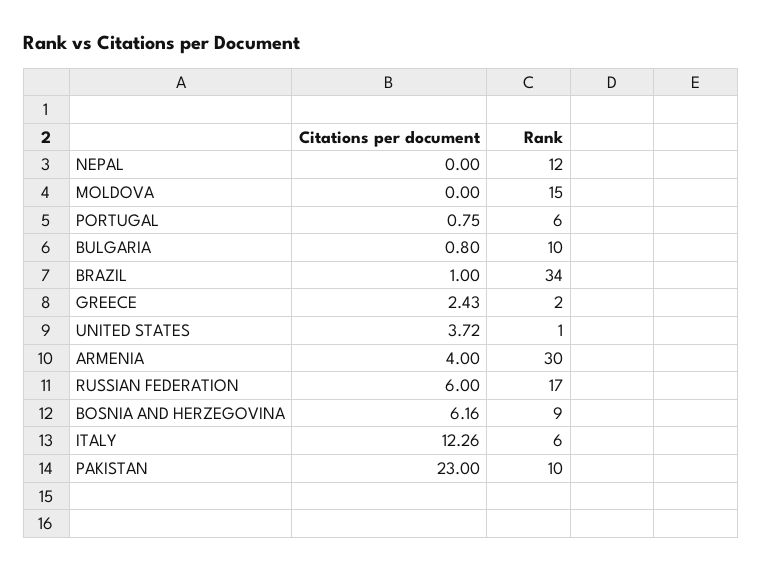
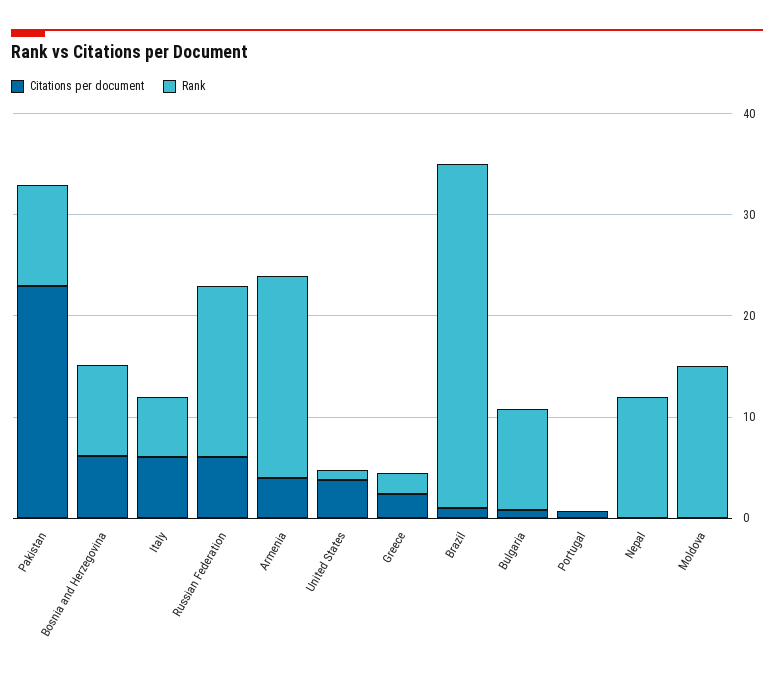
  {
    "Citations per document": {
      "NEPAL": 0,
      "MOLDOVA": 0,
      "PORTUGAL": 0.75,
      "BULGARIA": 0.8,
      "BRAZIL": 1,
      "GREECE": 2.43,
      "UNITED STATES": 3.72,
      "ARMENIA": 4,
      "RUSSIAN FEDERATION": 6,
      "BOSNIA AND HERZEGOVINA": 6.16,
-     "ITALY": 12.26,
+     "ITALY": 6,
      "PAKISTAN": 23
    },
    "Rank": {
      "NEPAL": 12,
      "MOLDOVA": 15,
-     "PORTUGAL": 6,
+     "PORTUGAL": 0,
      "BULGARIA": 10,
      "BRAZIL": 34,
      "GREECE": 2,
      "UNITED STATES": 1,
-     "ARMENIA": 30,
+     "ARMENIA": 20,
      "RUSSIAN FEDERATION": 17,
      "BOSNIA AND HERZEGOVINA": 9,
      "ITALY": 6,
      "PAKISTAN": 10
    }
  }

